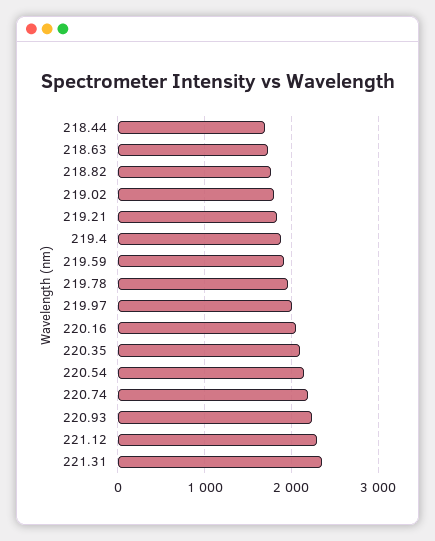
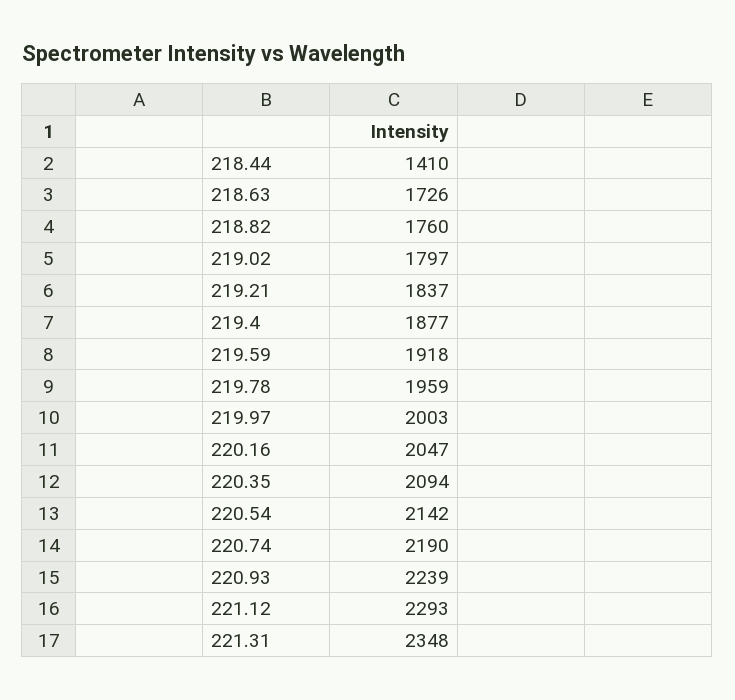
  {
-   "218.44": 1700,
+   "218.44": 1410,
    "218.63": 1726,
    "218.82": 1760,
    "219.02": 1797,
    "219.21": 1837,
    "219.4": 1877,
    "219.59": 1918,
    "219.78": 1959,
    "219.97": 2003,
    "220.16": 2047,
    "220.35": 2094,
    "220.54": 2142,
    "220.74": 2190,
    "220.93": 2239,
    "221.12": 2293,
    "221.31": 2348
  }

